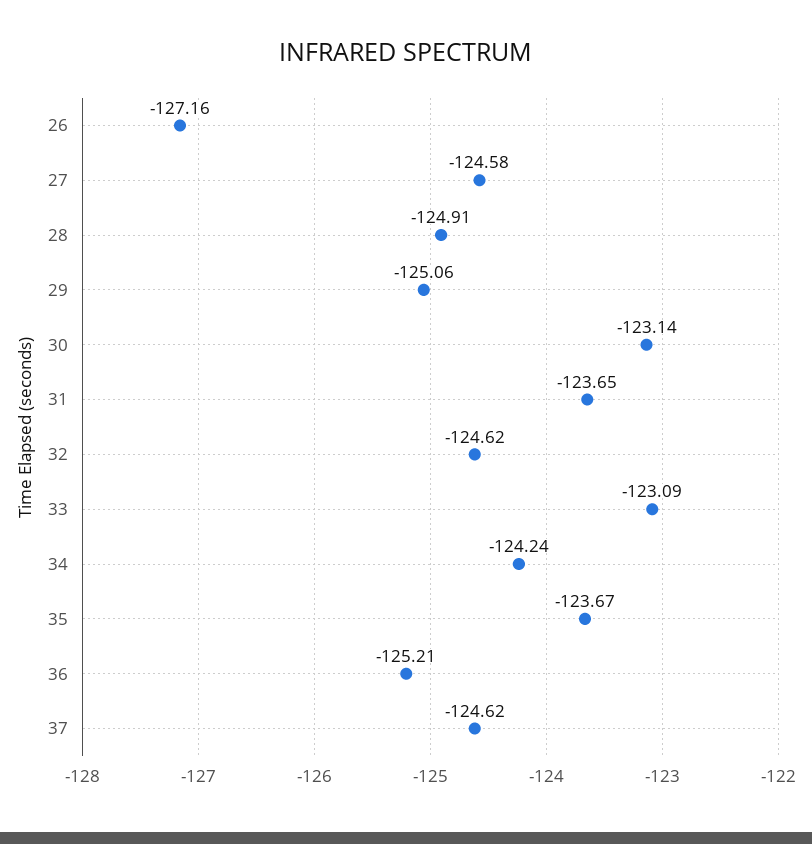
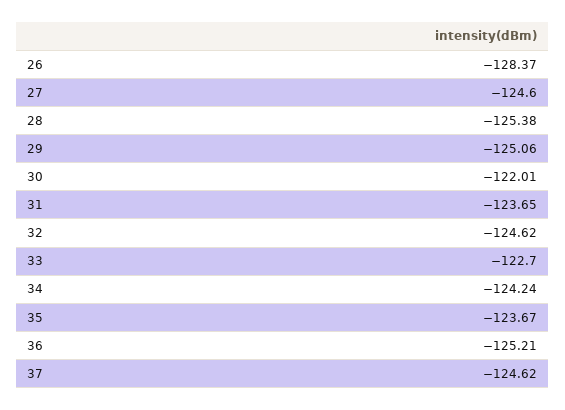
  {
-   "26": -127.16,
+   "26": -128.37,
-   "27": -124.58,
+   "27": -124.6,
-   "28": -124.91,
+   "28": -125.38,
    "29": -125.06,
-   "30": -123.14,
+   "30": -122.01,
    "31": -123.65,
    "32": -124.62,
-   "33": -123.09,
+   "33": -122.7,
    "34": -124.24,
    "35": -123.67,
    "36": -125.21,
    "37": -124.62
  }

